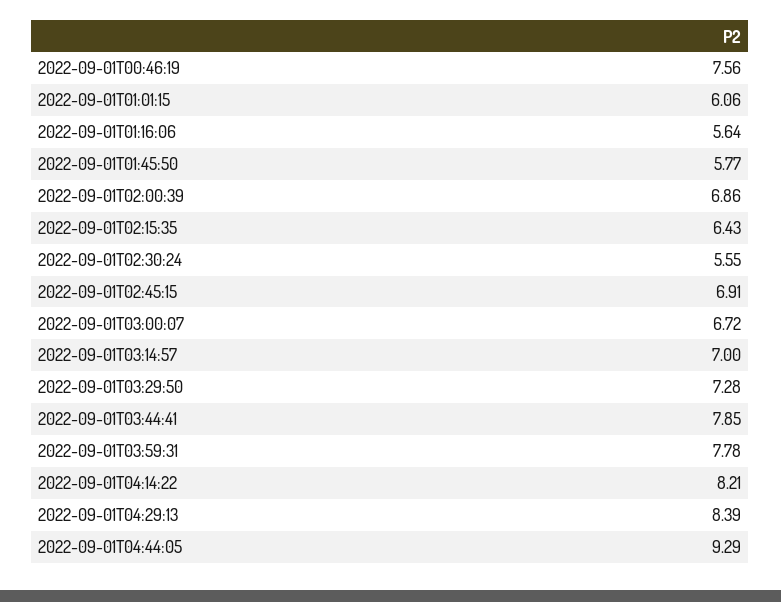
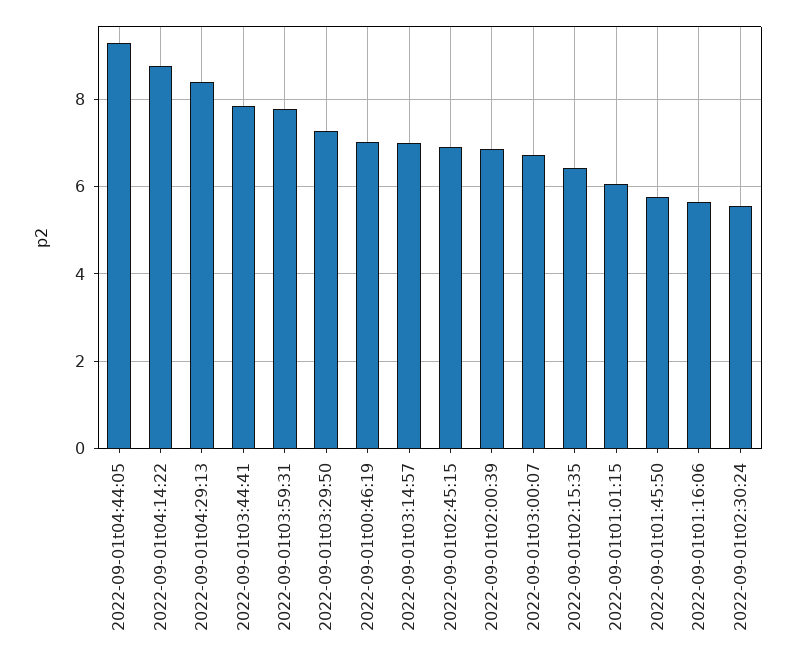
  {
-   "2022-09-01T00:46:19": 7.56,
+   "2022-09-01T00:46:19": 7,
    "2022-09-01T01:01:15": 6.06,
    "2022-09-01T01:16:06": 5.64,
    "2022-09-01T01:45:50": 5.77,
    "2022-09-01T02:00:39": 6.86,
    "2022-09-01T02:15:35": 6.43,
    "2022-09-01T02:30:24": 5.55,
    "2022-09-01T02:45:15": 6.91,
    "2022-09-01T03:00:07": 6.72,
    "2022-09-01T03:14:57": 7,
    "2022-09-01T03:29:50": 7.28,
    "2022-09-01T03:44:41": 7.85,
    "2022-09-01T03:59:31": 7.78,
-   "2022-09-01T04:14:22": 8.21,
+   "2022-09-01T04:14:22": 8.8,
    "2022-09-01T04:29:13": 8.39,
    "2022-09-01T04:44:05": 9.29
  }

